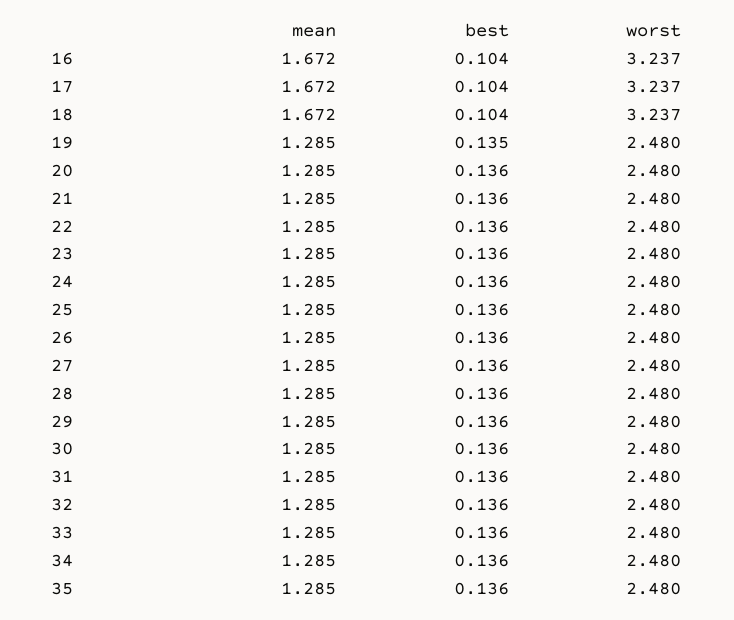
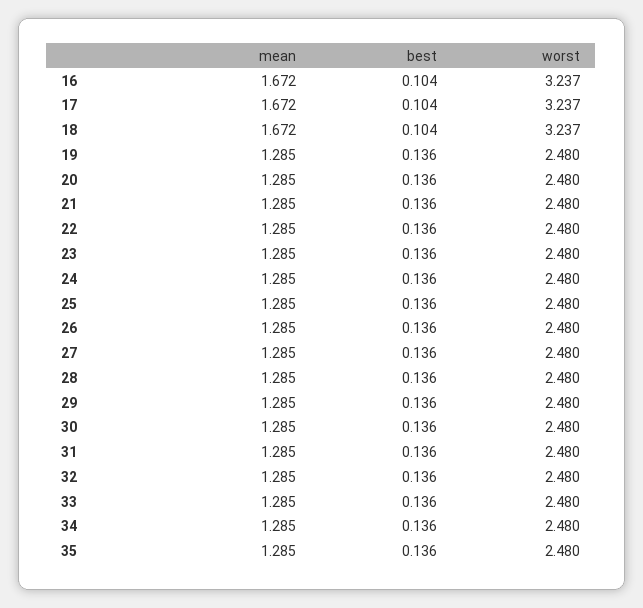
  {
    "mean": {
      "16": 1.672,
      "17": 1.672,
      "18": 1.672,
      "19": 1.285,
      "20": 1.285,
      "21": 1.285,
      "22": 1.285,
      "23": 1.285,
      "24": 1.285,
      "25": 1.285,
      "26": 1.285,
      "27": 1.285,
      "28": 1.285,
      "29": 1.285,
      "30": 1.285,
      "31": 1.285,
      "32": 1.285,
      "33": 1.285,
      "34": 1.285,
      "35": 1.285
    },
    "best": {
      "16": 0.104,
      "17": 0.104,
      "18": 0.104,
-     "19": 0.135,
+     "19": 0.136,
      "20": 0.136,
      "21": 0.136,
      "22": 0.136,
      "23": 0.136,
      "24": 0.136,
      "25": 0.136,
      "26": 0.136,
      "27": 0.136,
      "28": 0.136,
      "29": 0.136,
      "30": 0.136,
      "31": 0.136,
      "32": 0.136,
      "33": 0.136,
      "34": 0.136,
      "35": 0.136
    },
    "worst": {
      "16": 3.237,
      "17": 3.237,
      "18": 3.237,
      "19": 2.48,
      "20": 2.48,
      "21": 2.48,
      "22": 2.48,
      "23": 2.48,
      "24": 2.48,
      "25": 2.48,
      "26": 2.48,
      "27": 2.48,
      "28": 2.48,
      "29": 2.48,
      "30": 2.48,
      "31": 2.48,
      "32": 2.48,
      "33": 2.48,
      "34": 2.48,
      "35": 2.48
    }
  }

